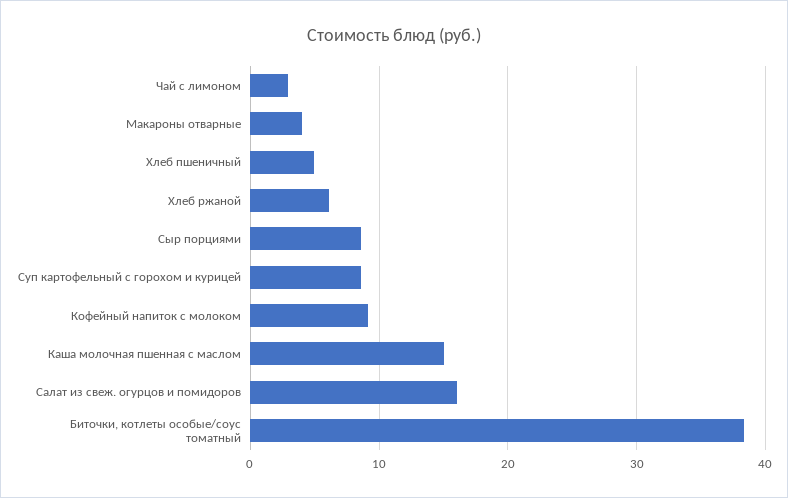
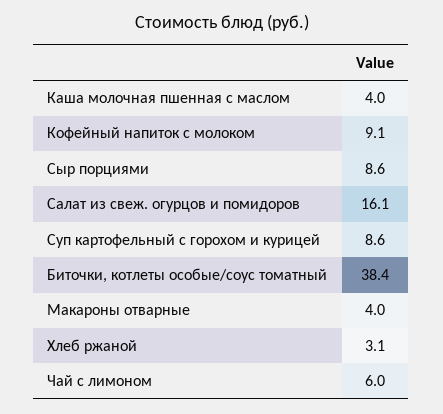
  {
-   "Чай с лимоном": 3,
+   "Чай с лимоном": 6,
    "Макароны отварные": 4,
-   "Хлеб пшеничный": 5,
-   "Хлеб ржаной": 6,
+   "Хлеб ржаной": 3.1,
    "Сыр порциями": 8.6,
    "Суп картофельный с горохом и курицей": 8.6,
    "Кофейный напиток с молоком": 9.1,
-   "Каша молочная пшенная с маслом": 15,
+   "Каша молочная пшенная с маслом": 4,
    "Салат из свеж. огурцов и помидоров": 16.1,
    "Биточки, котлеты особые/соус томатный": 38.4
  }

